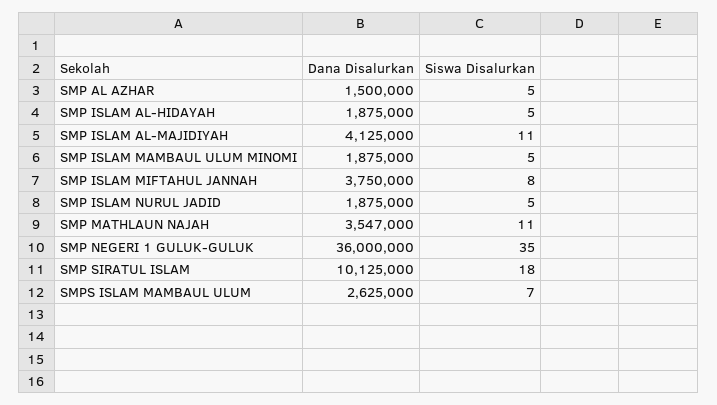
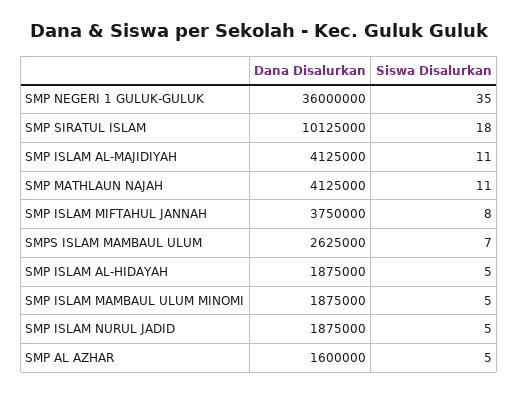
  {
    "Dana Disalurkan": {
-     "SMP AL AZHAR": 1500000,
+     "SMP AL AZHAR": 1600000,
      "SMP ISLAM AL-HIDAYAH": 1875000,
      "SMP ISLAM AL-MAJIDIYAH": 4125000,
      "SMP ISLAM MAMBAUL ULUM MINOMI": 1875000,
      "SMP ISLAM MIFTAHUL JANNAH": 3750000,
      "SMP ISLAM NURUL JADID": 1875000,
-     "SMP MATHLAUN NAJAH": 3547000,
+     "SMP MATHLAUN NAJAH": 4125000,
      "SMP NEGERI 1 GULUK-GULUK": 36000000,
      "SMP SIRATUL ISLAM": 10125000,
      "SMPS ISLAM MAMBAUL ULUM": 2625000
    },
    "Siswa Disalurkan": {
      "SMP AL AZHAR": 5,
      "SMP ISLAM AL-HIDAYAH": 5,
      "SMP ISLAM AL-MAJIDIYAH": 11,
      "SMP ISLAM MAMBAUL ULUM MINOMI": 5,
      "SMP ISLAM MIFTAHUL JANNAH": 8,
      "SMP ISLAM NURUL JADID": 5,
      "SMP MATHLAUN NAJAH": 11,
      "SMP NEGERI 1 GULUK-GULUK": 35,
      "SMP SIRATUL ISLAM": 18,
      "SMPS ISLAM MAMBAUL ULUM": 7
    }
  }

